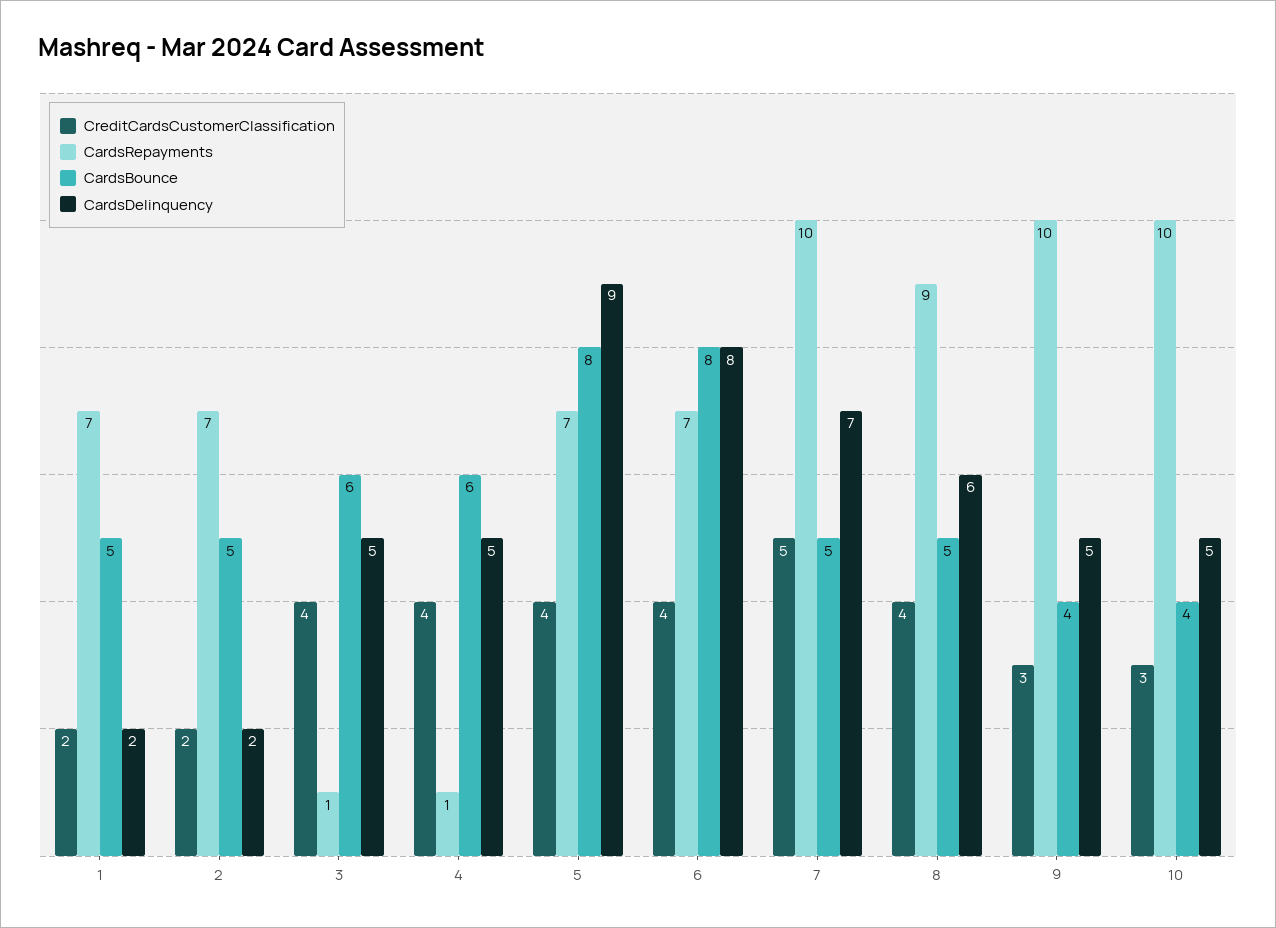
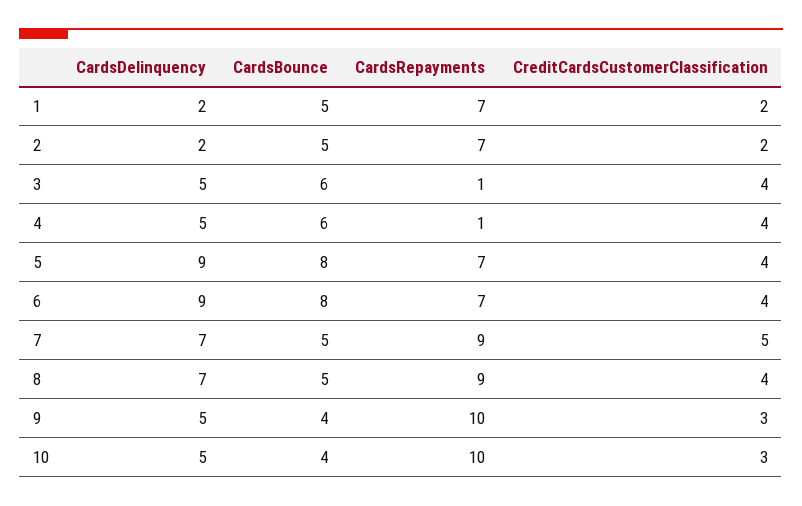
  {
    "CreditCardsCustomerClassification": {
      "1": 2,
      "2": 2,
      "3": 4,
      "4": 4,
      "5": 4,
      "6": 4,
      "7": 5,
      "8": 4,
      "9": 3,
      "10": 3
    },
    "CardsRepayments": {
      "1": 7,
      "2": 7,
      "3": 1,
      "4": 1,
      "5": 7,
      "6": 7,
-     "7": 10,
+     "7": 9,
      "8": 9,
      "9": 10,
      "10": 10
    },
    "CardsBounce": {
      "1": 5,
      "2": 5,
      "3": 6,
      "4": 6,
      "5": 8,
      "6": 8,
      "7": 5,
      "8": 5,
      "9": 4,
      "10": 4
    },
    "CardsDelinquency": {
      "1": 2,
      "2": 2,
      "3": 5,
      "4": 5,
      "5": 9,
-     "6": 8,
+     "6": 9,
      "7": 7,
-     "8": 6,
+     "8": 7,
      "9": 5,
      "10": 5
    }
  }

